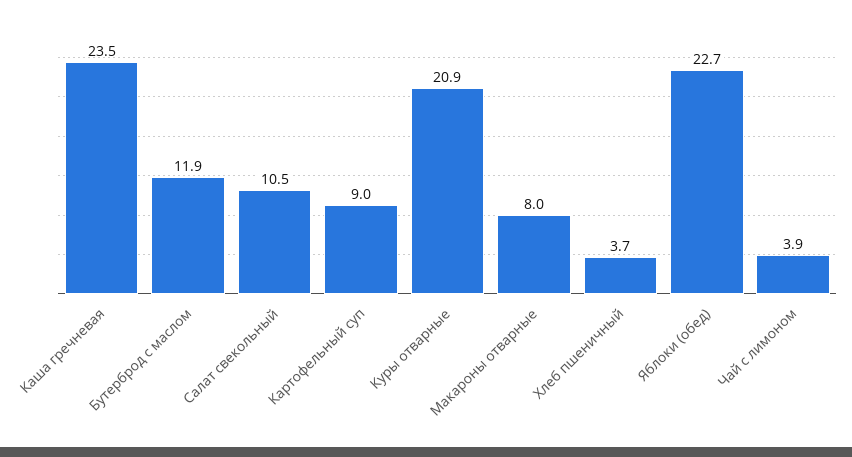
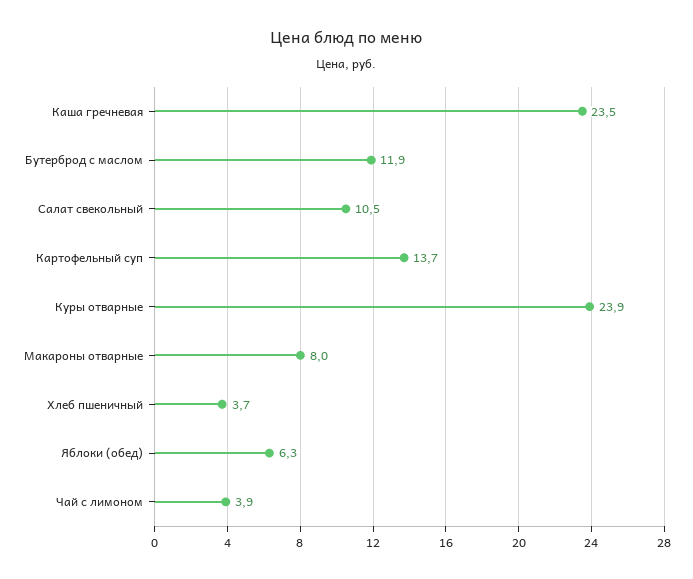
  {
    "Каша гречневая": 23.5,
    "Бутерброд с маслом": 11.9,
    "Салат свекольный": 10.5,
-   "Картофельный суп": 9,
+   "Картофельный суп": 13.7,
-   "Куры отварные": 20.9,
+   "Куры отварные": 23.9,
    "Макароны отварные": 8,
    "Хлеб пшеничный": 3.7,
-   "Яблоки (обед)": 22.7,
+   "Яблоки (обед)": 6.3,
    "Чай с лимоном": 3.9
  }

